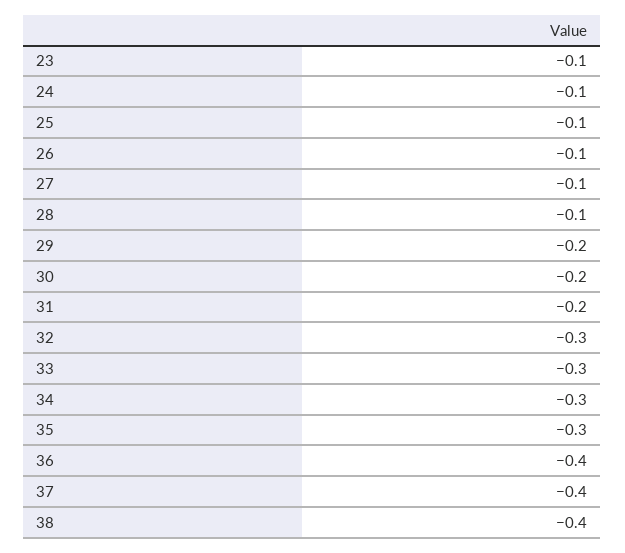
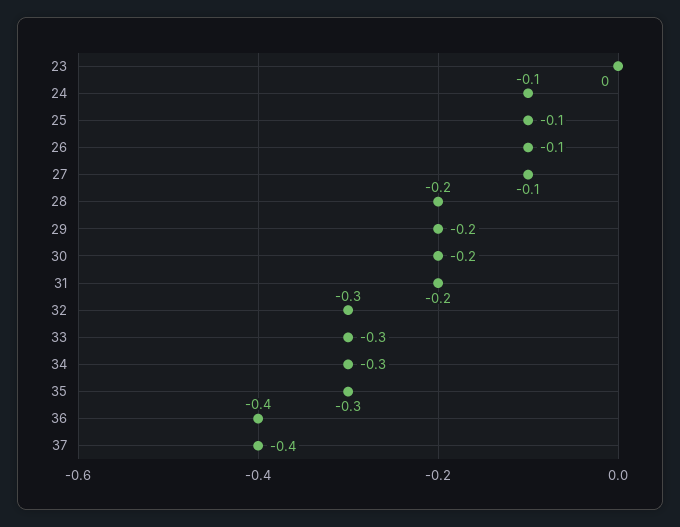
  {
-   "23": -0.1,
+   "23": 0,
    "24": -0.1,
    "25": -0.1,
    "26": -0.1,
    "27": -0.1,
-   "28": -0.1,
+   "28": -0.2,
    "29": -0.2,
    "30": -0.2,
    "31": -0.2,
    "32": -0.3,
    "33": -0.3,
    "34": -0.3,
    "35": -0.3,
    "36": -0.4,
-   "37": -0.4,
+   "37": -0.4
-   "38": -0.4
  }

